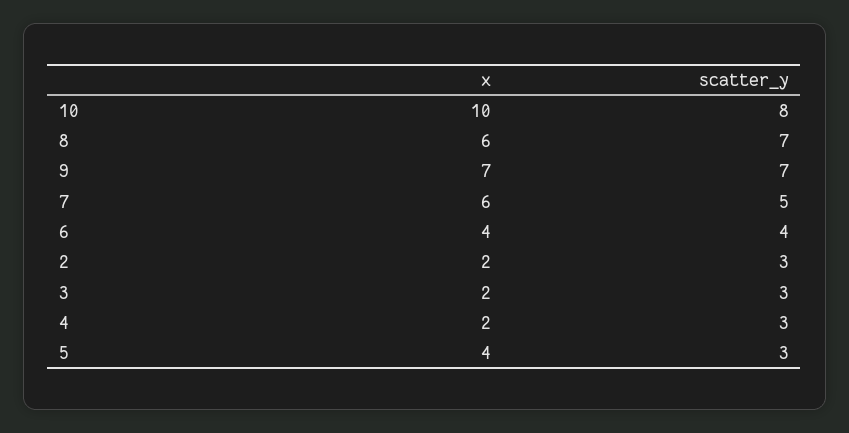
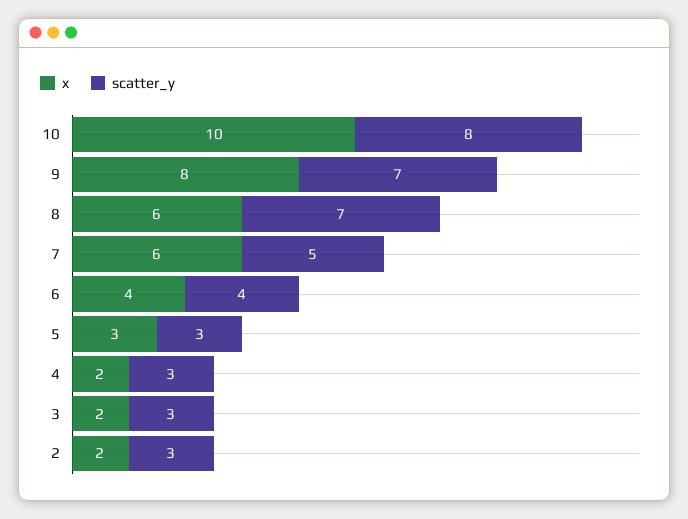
  {
    "x": {
      "10": 10,
      "8": 6,
-     "9": 7,
+     "9": 8,
      "7": 6,
      "6": 4,
      "2": 2,
      "3": 2,
      "4": 2,
-     "5": 4
+     "5": 3
    },
    "scatter_y": {
      "10": 8,
      "8": 7,
      "9": 7,
      "7": 5,
      "6": 4,
      "2": 3,
      "3": 3,
      "4": 3,
      "5": 3
    }
  }

